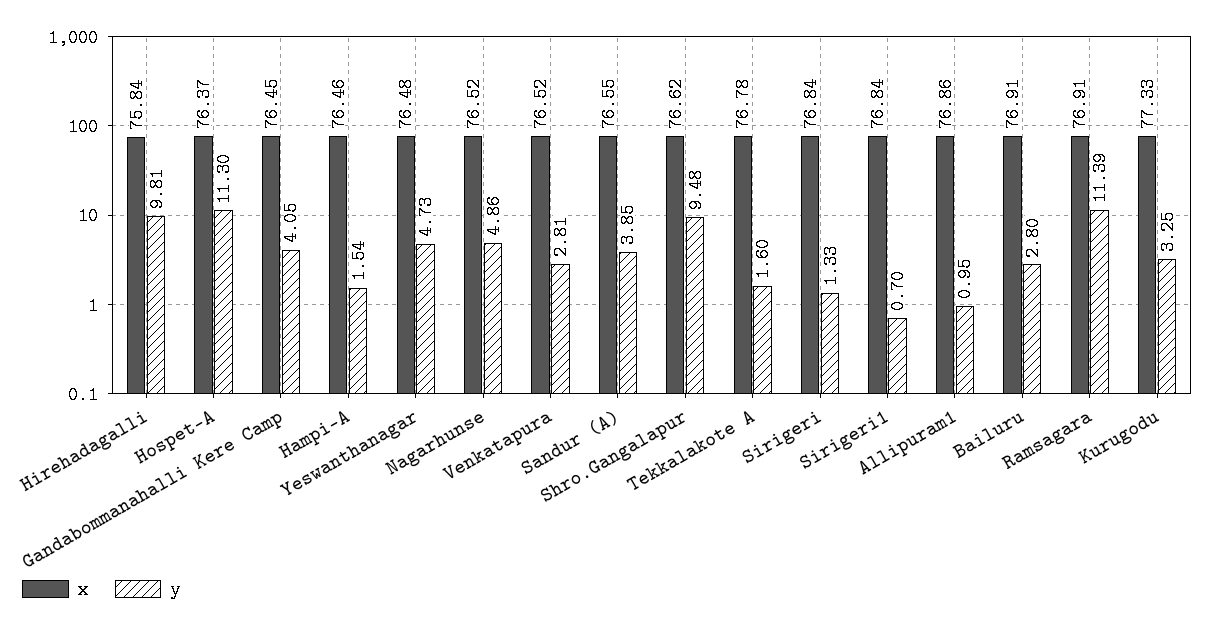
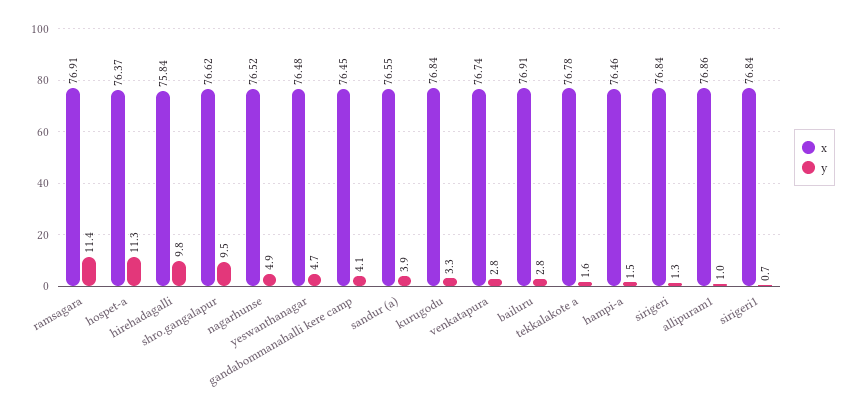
  {
    "x": {
      "Hirehadagalli": 75.84,
      "Hospet-A": 76.37,
      "Gandabommanahalli Kere Camp": 76.45,
      "Hampi-A": 76.46,
      "Yeswanthanagar": 76.48,
      "Nagarhunse": 76.52,
-     "Venkatapura": 76.52,
+     "Venkatapura": 76.74,
      "Sandur (A)": 76.55,
      "Shro.Gangalapur": 76.62,
      "Tekkalakote A": 76.78,
      "Sirigeri": 76.84,
      "Sirigeri1": 76.84,
      "Allipuram1": 76.86,
      "Bailuru": 76.91,
      "Ramsagara": 76.91,
-     "Kurugodu": 77.33
+     "Kurugodu": 76.84
    },
    "y": {
      "Hirehadagalli": 9.81,
      "Hospet-A": 11.3,
      "Gandabommanahalli Kere Camp": 4.05,
      "Hampi-A": 1.54,
      "Yeswanthanagar": 4.73,
      "Nagarhunse": 4.86,
      "Venkatapura": 2.81,
      "Sandur (A)": 3.85,
      "Shro.Gangalapur": 9.48,
      "Tekkalakote A": 1.6,
      "Sirigeri": 1.33,
      "Sirigeri1": 0.7,
      "Allipuram1": 0.95,
      "Bailuru": 2.8,
      "Ramsagara": 11.39,
      "Kurugodu": 3.25
    }
  }

